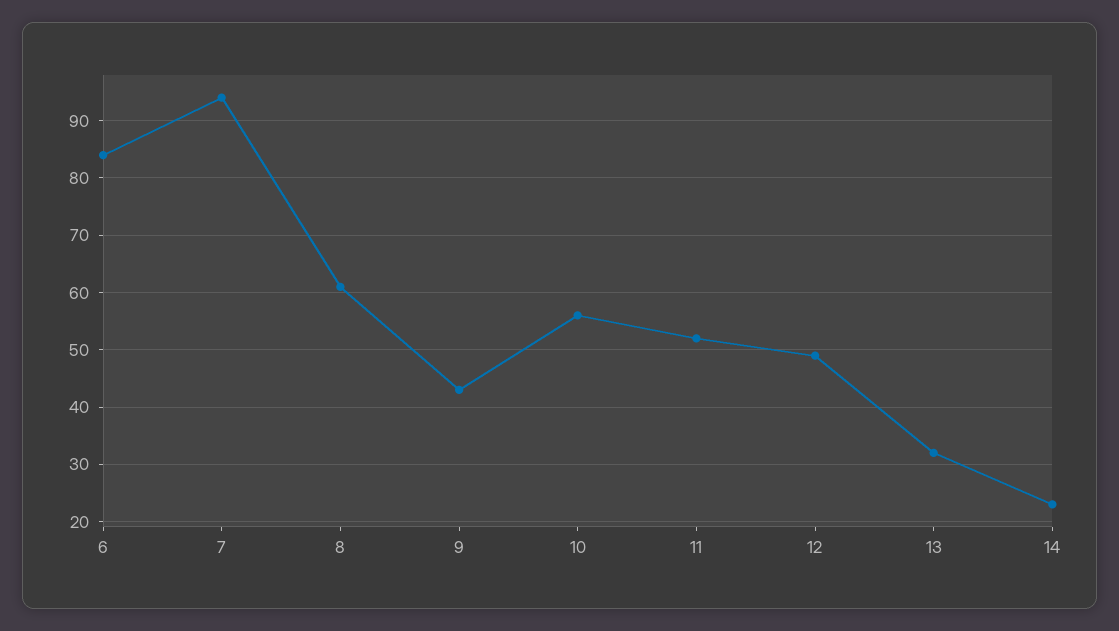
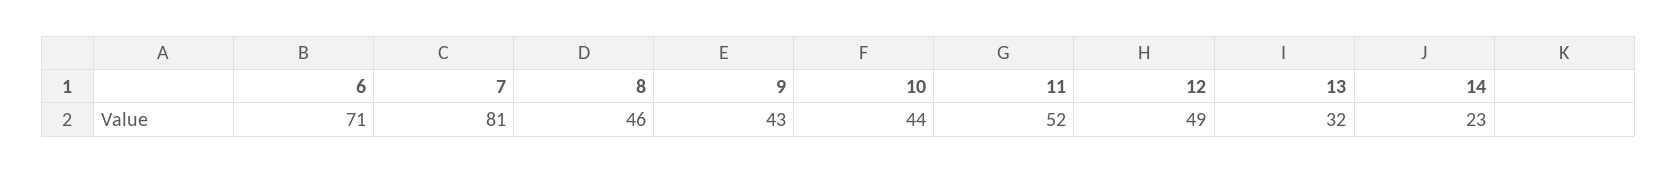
  {
-   "6": 85,
+   "6": 71,
-   "7": 95,
+   "7": 81,
-   "8": 60,
+   "8": 46,
    "9": 43,
-   "10": 55,
+   "10": 44,
    "11": 52,
    "12": 49,
    "13": 32,
    "14": 23
  }

